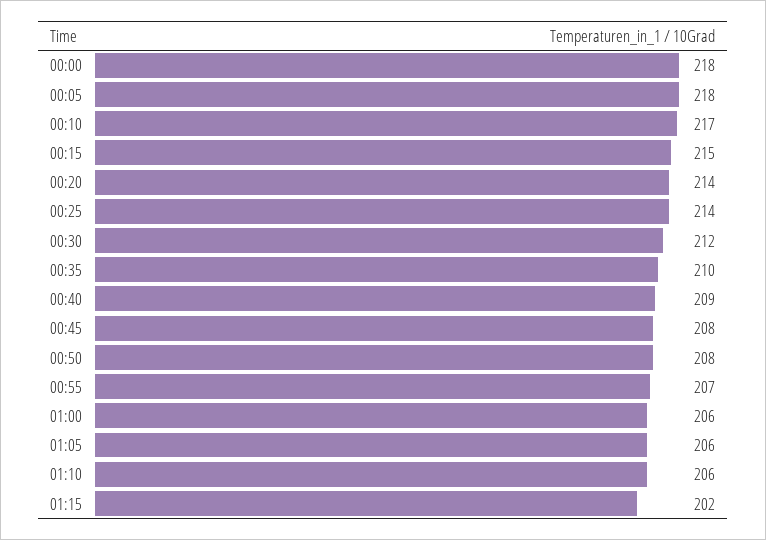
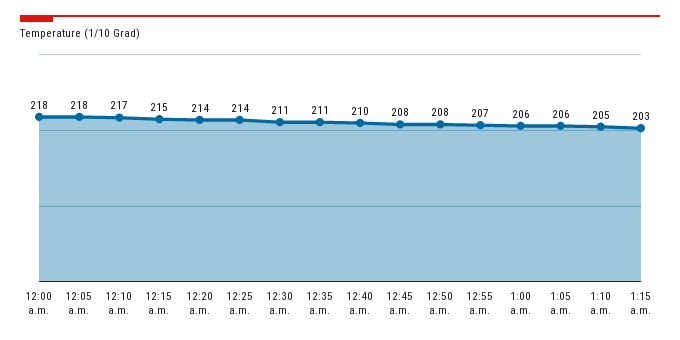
  {
    "00:00": 218,
    "00:05": 218,
    "00:10": 217,
    "00:15": 215,
    "00:20": 214,
    "00:25": 214,
-   "00:30": 212,
+   "00:30": 211,
-   "00:35": 210,
+   "00:35": 211,
-   "00:40": 209,
+   "00:40": 210,
    "00:45": 208,
    "00:50": 208,
    "00:55": 207,
    "01:00": 206,
    "01:05": 206,
-   "01:10": 206,
+   "01:10": 205,
-   "01:15": 202
+   "01:15": 203
  }

